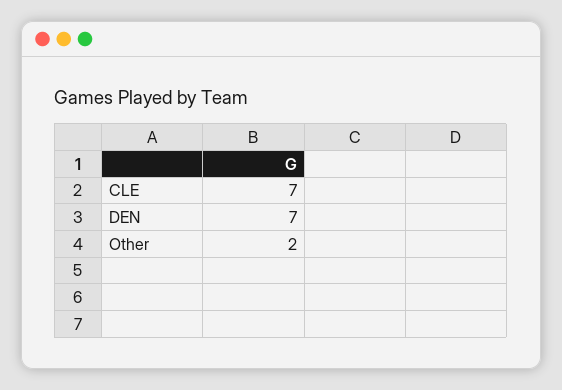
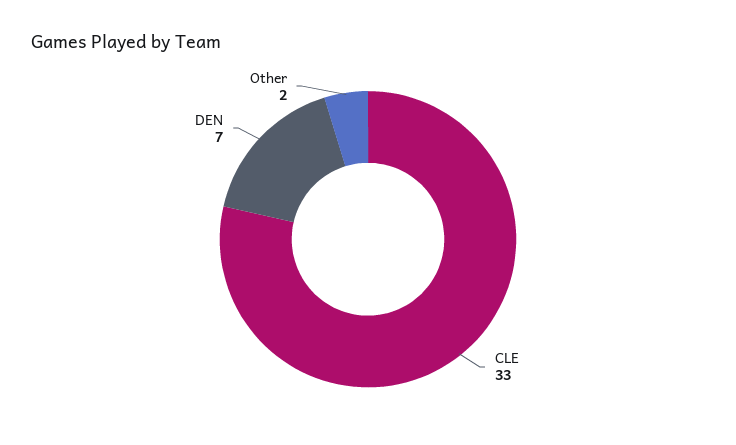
  {
-   "CLE": 7,
+   "CLE": 33,
    "DEN": 7,
    "Other": 2
  }

